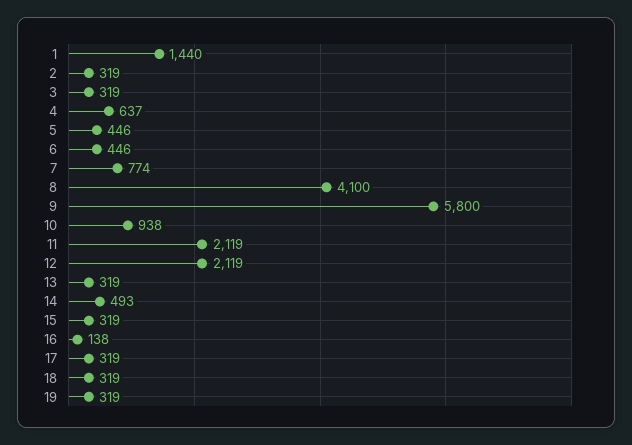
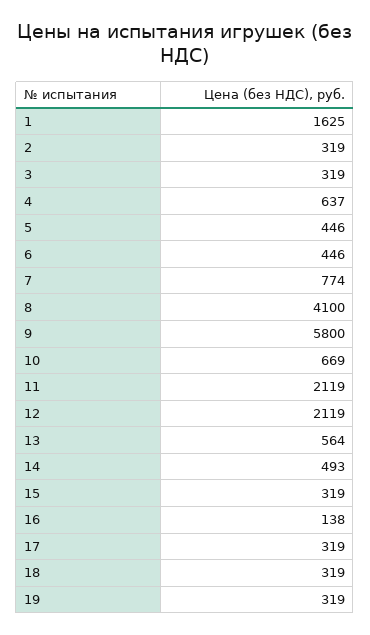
  {
-   "1": 1440,
+   "1": 1625,
    "2": 319,
    "3": 319,
    "4": 637,
    "5": 446,
    "6": 446,
    "7": 774,
    "8": 4100,
    "9": 5800,
-   "10": 938,
+   "10": 669,
    "11": 2119,
    "12": 2119,
-   "13": 319,
+   "13": 564,
    "14": 493,
    "15": 319,
    "16": 138,
    "17": 319,
    "18": 319,
    "19": 319
  }

